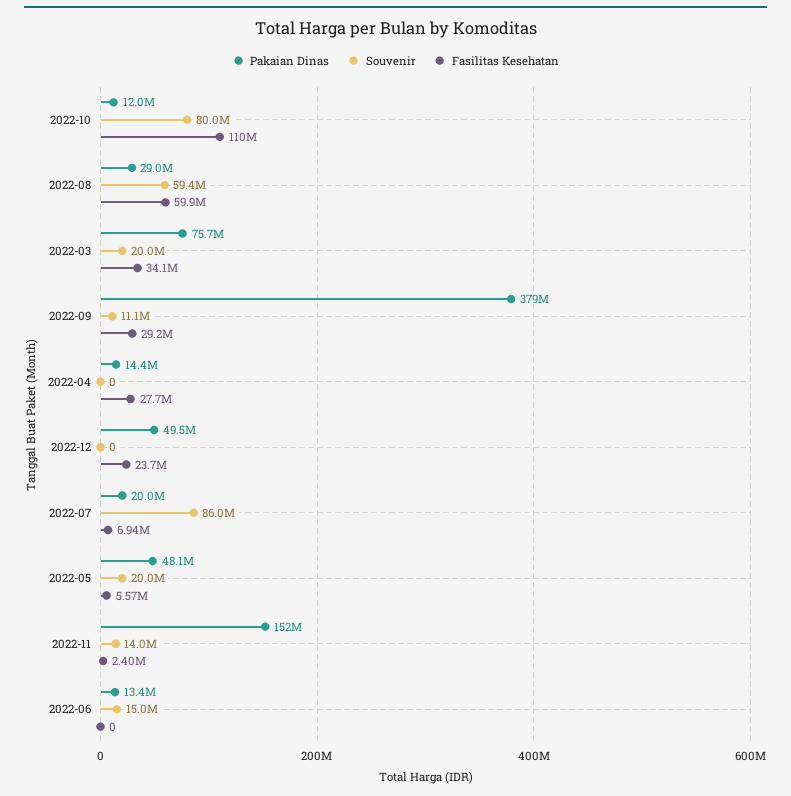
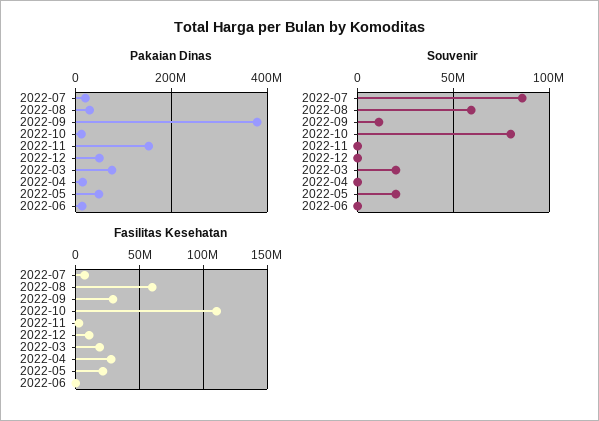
  {
    "Pakaian Dinas": {
      "2022-10": 12000000,
      "2022-08": 29000000,
      "2022-03": 75700000,
      "2022-09": 379000000,
      "2022-04": 14400000,
      "2022-12": 49500000,
      "2022-07": 20000000,
      "2022-05": 48100000,
      "2022-11": 152000000,
      "2022-06": 13400000
    },
    "Souvenir": {
      "2022-10": 80000000,
      "2022-08": 59400000,
      "2022-03": 20000000,
      "2022-09": 11100000,
      "2022-04": 0,
      "2022-12": 0,
      "2022-07": 86000000,
      "2022-05": 20000000,
-     "2022-11": 14000000,
+     "2022-11": 0,
-     "2022-06": 15000000
+     "2022-06": 0
    },
    "Fasilitas Kesehatan": {
      "2022-10": 110000000,
      "2022-08": 59900000,
-     "2022-03": 34100000,
+     "2022-03": 20000000,
      "2022-09": 29200000,
      "2022-04": 27700000,
-     "2022-12": 23700000,
+     "2022-12": 10000000,
      "2022-07": 6940000,
-     "2022-05": 5570000,
+     "2022-05": 20000000,
      "2022-11": 2400000,
      "2022-06": 0
    }
  }

